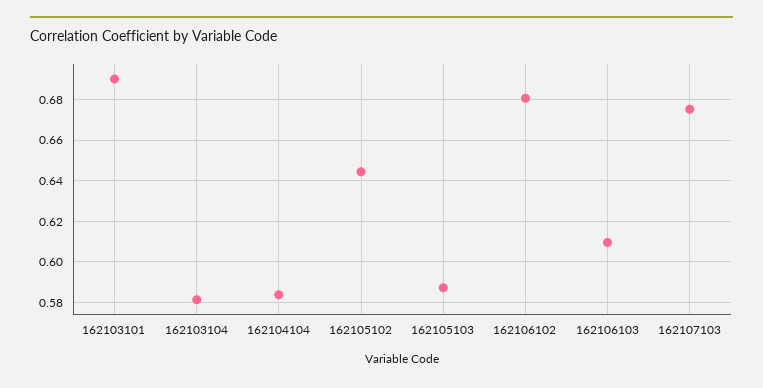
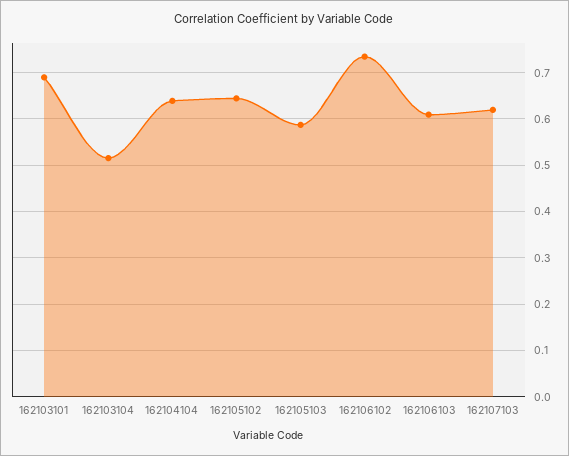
  {
    "162103101": 0.69,
-   "162103104": 0.58,
+   "162103104": 0.52,
-   "162104104": 0.585,
+   "162104104": 0.64,
    "162105102": 0.645,
    "162105103": 0.585,
-   "162106102": 0.68,
+   "162106102": 0.74,
    "162106103": 0.61,
-   "162107103": 0.675
+   "162107103": 0.62
  }

